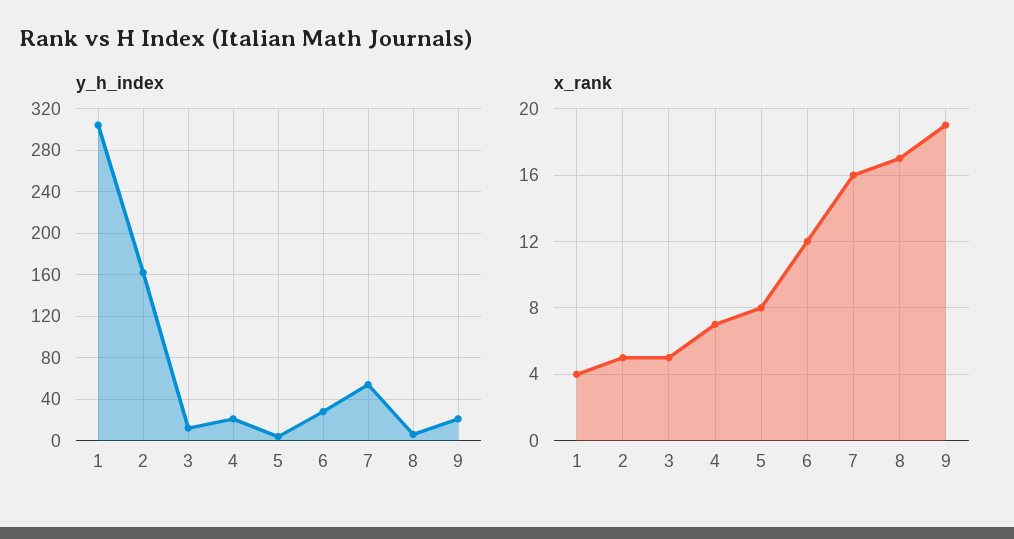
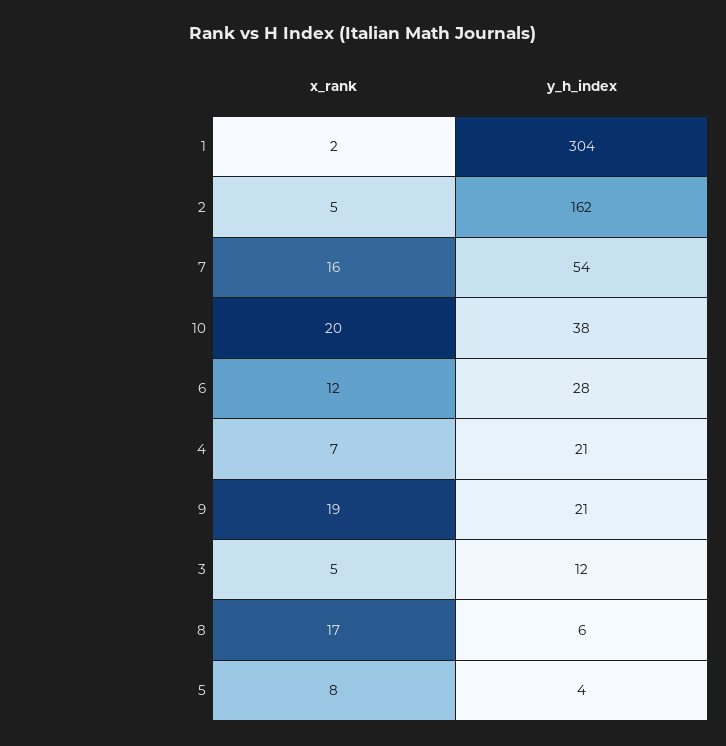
  {
    "y_h_index": {
      "1": 304,
      "2": 162,
      "3": 12,
      "4": 21,
      "5": 4,
      "6": 28,
      "7": 54,
      "8": 6,
-     "9": 21
+     "9": 21,
+     "10": 38
    },
    "x_rank": {
-     "1": 4,
+     "1": 2,
      "2": 5,
      "3": 5,
      "4": 7,
      "5": 8,
      "6": 12,
      "7": 16,
      "8": 17,
-     "9": 19
+     "9": 19,
+     "10": 20
    }
  }

